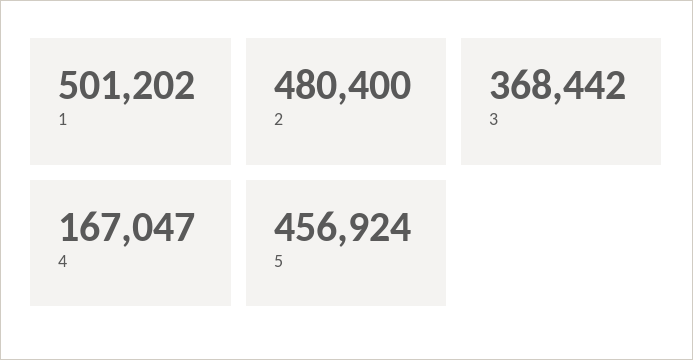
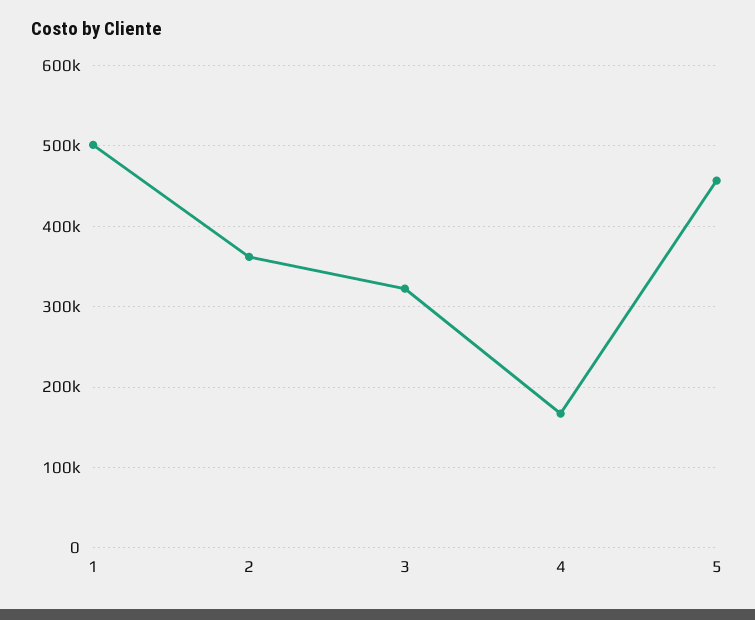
  {
    "1": 501202,
-   "2": 480400,
+   "2": 360000,
-   "3": 368442,
+   "3": 320000,
    "4": 167047,
    "5": 456924
  }

